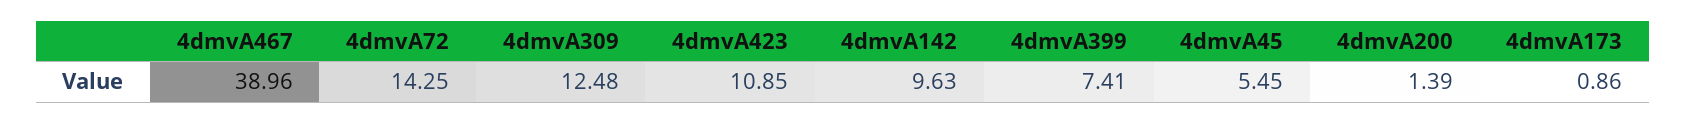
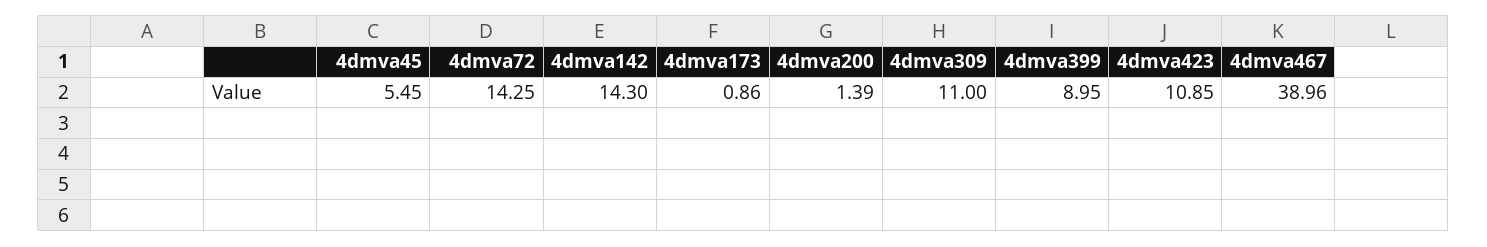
  {
    "4dmvA467": 38.96,
    "4dmvA72": 14.25,
-   "4dmvA309": 12.48,
+   "4dmvA309": 11,
    "4dmvA423": 10.85,
-   "4dmvA142": 9.63,
+   "4dmvA142": 14.3,
-   "4dmvA399": 7.41,
+   "4dmvA399": 8.95,
    "4dmvA45": 5.45,
    "4dmvA200": 1.39,
    "4dmvA173": 0.86
  }

